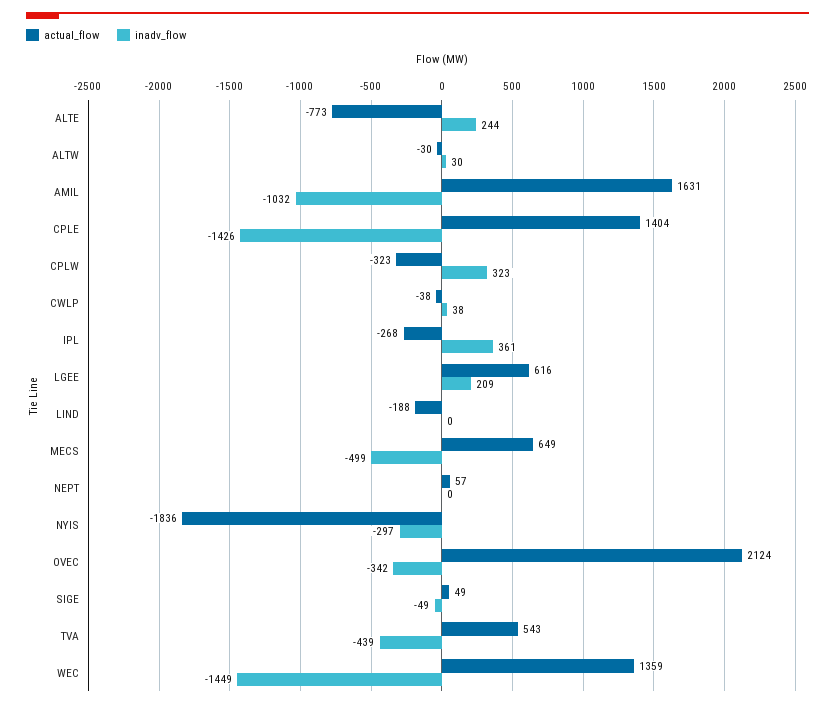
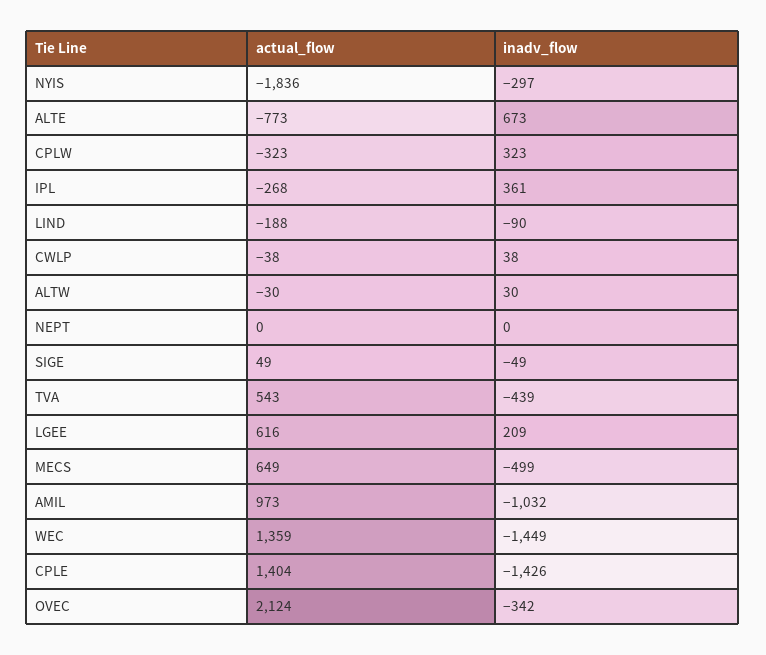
  {
    "actual_flow": {
      "ALTE": -773,
      "ALTW": -30,
-     "AMIL": 1631,
+     "AMIL": 973,
      "CPLE": 1404,
      "CPLW": -323,
      "CWLP": -38,
      "IPL": -268,
      "LGEE": 616,
      "LIND": -188,
      "MECS": 649,
-     "NEPT": 57,
+     "NEPT": 0,
      "NYIS": -1836,
      "OVEC": 2124,
      "SIGE": 49,
      "TVA": 543,
      "WEC": 1359
    },
    "inadv_flow": {
-     "ALTE": 244,
+     "ALTE": 673,
      "ALTW": 30,
      "AMIL": -1032,
      "CPLE": -1426,
      "CPLW": 323,
      "CWLP": 38,
      "IPL": 361,
      "LGEE": 209,
-     "LIND": 0,
+     "LIND": -90,
      "MECS": -499,
      "NEPT": 0,
      "NYIS": -297,
      "OVEC": -342,
      "SIGE": -49,
      "TVA": -439,
      "WEC": -1449
    }
  }

